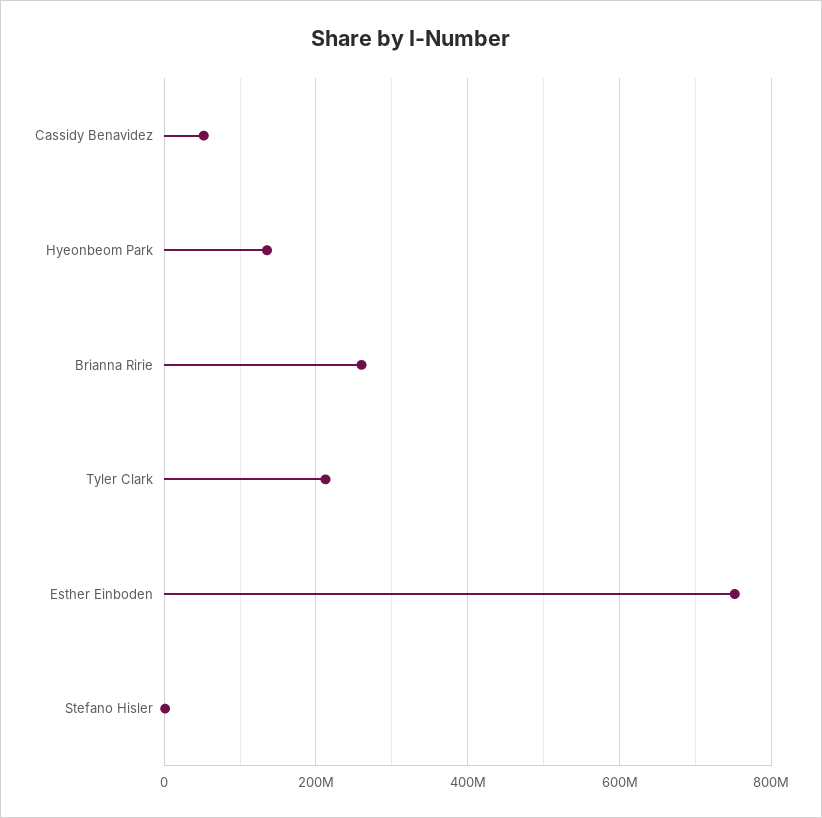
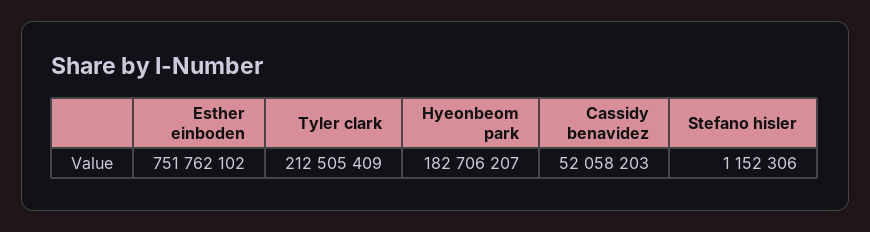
  {
    "Cassidy Benavidez": 52058203,
-   "Hyeonbeom Park": 140000000,
+   "Hyeonbeom Park": 182706207,
-   "Brianna Ririe": 260000000,
    "Tyler Clark": 212505409,
    "Esther Einboden": 751762102,
    "Stefano Hisler": 1152306
  }

